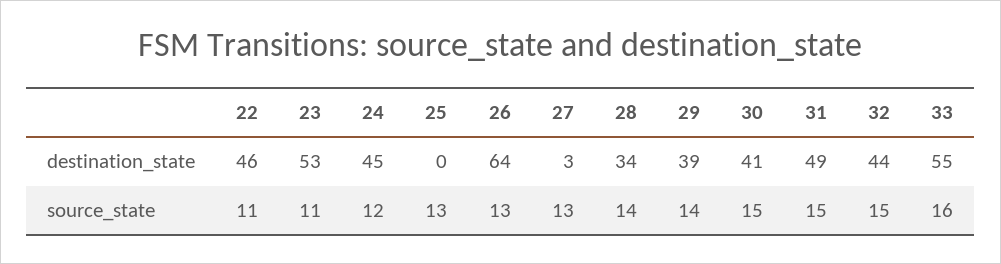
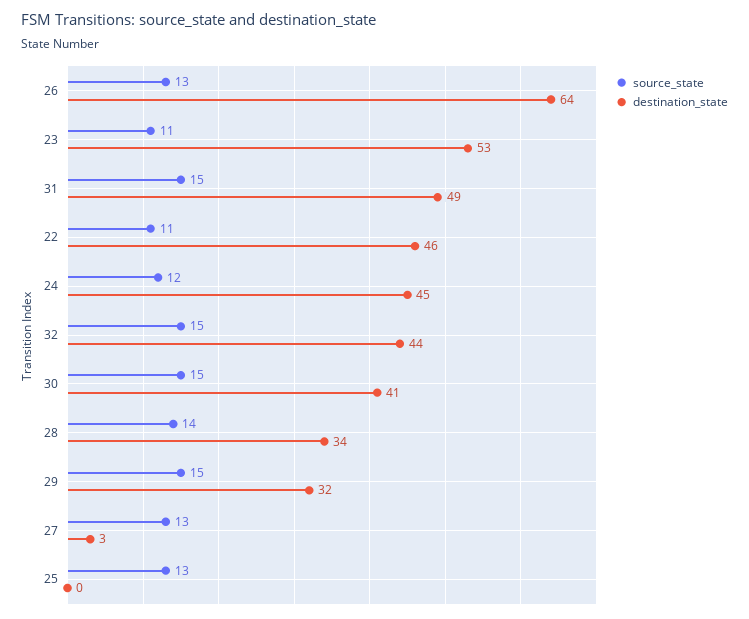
  {
    "destination_state": {
      "22": 46,
      "23": 53,
      "24": 45,
      "25": 0,
      "26": 64,
      "27": 3,
      "28": 34,
-     "29": 39,
+     "29": 32,
      "30": 41,
      "31": 49,
-     "32": 44,
+     "32": 44
-     "33": 55
    },
    "source_state": {
      "22": 11,
      "23": 11,
      "24": 12,
      "25": 13,
      "26": 13,
      "27": 13,
      "28": 14,
-     "29": 14,
+     "29": 15,
      "30": 15,
      "31": 15,
-     "32": 15,
+     "32": 15
-     "33": 16
    }
  }

